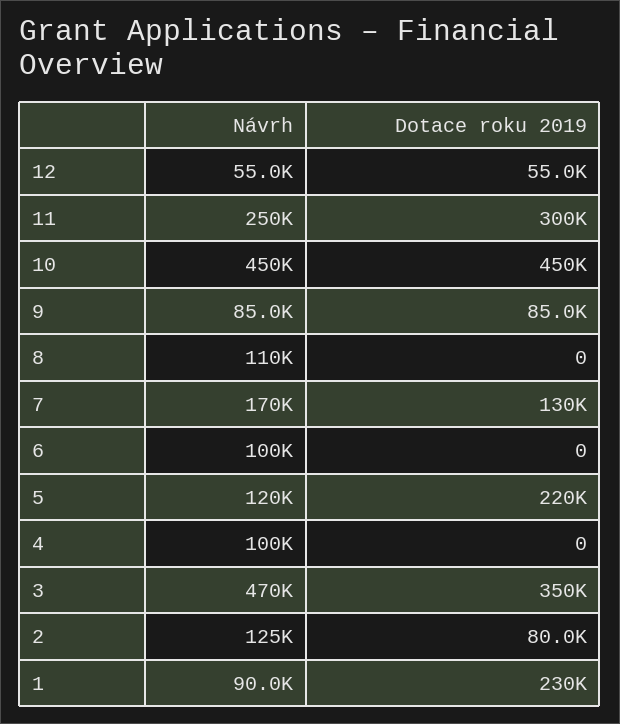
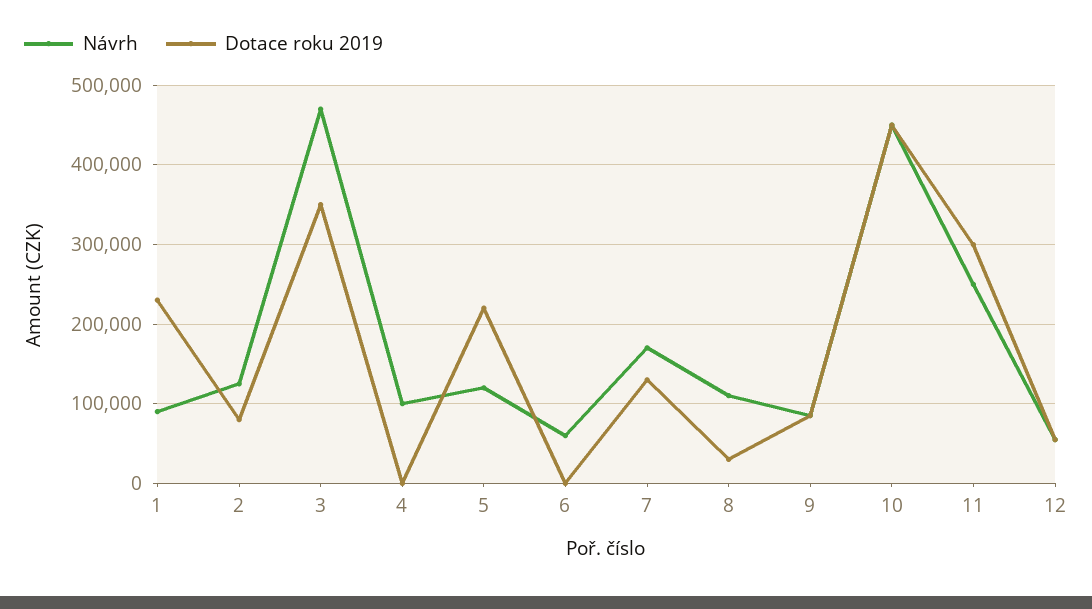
  {
    "Návrh": {
      "12": 55000,
      "11": 250000,
      "10": 450000,
      "9": 85000,
      "8": 110000,
      "7": 170000,
-     "6": 100000,
+     "6": 60000,
      "5": 120000,
      "4": 100000,
      "3": 470000,
      "2": 125000,
      "1": 90000
    },
    "Dotace roku 2019": {
      "12": 55000,
      "11": 300000,
      "10": 450000,
      "9": 85000,
-     "8": 0,
+     "8": 30000,
      "7": 130000,
      "6": 0,
      "5": 220000,
      "4": 0,
      "3": 350000,
      "2": 80000,
      "1": 230000
    }
  }

